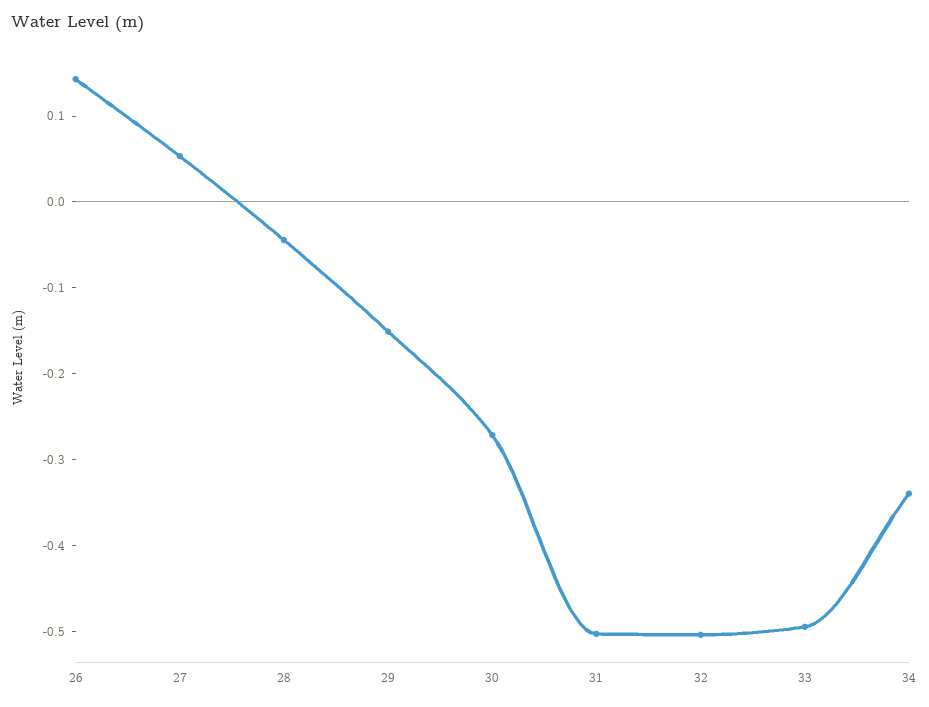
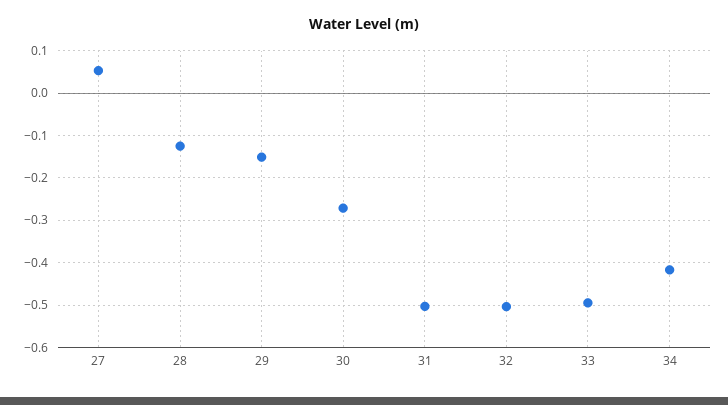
  {
-   "26": 0.14,
    "27": 0.06,
-   "28": -0.04,
+   "28": -0.12,
    "29": -0.16,
    "30": -0.28,
    "31": -0.5,
    "32": -0.5,
    "33": -0.5,
-   "34": -0.34
+   "34": -0.42
  }

